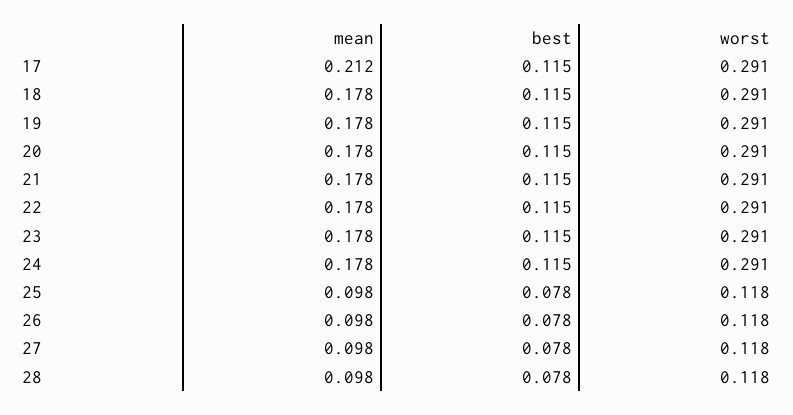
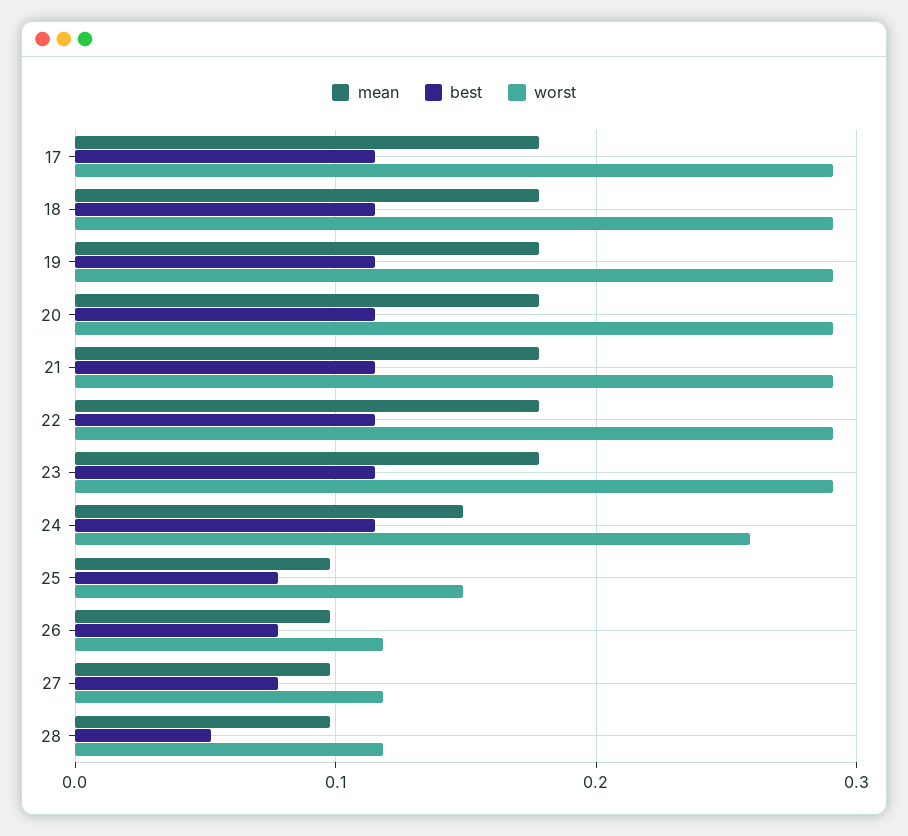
  {
    "mean": {
-     "17": 0.212,
+     "17": 0.18,
      "18": 0.178,
      "19": 0.178,
      "20": 0.178,
      "21": 0.178,
      "22": 0.178,
      "23": 0.178,
-     "24": 0.178,
+     "24": 0.15,
      "25": 0.098,
      "26": 0.098,
      "27": 0.098,
      "28": 0.098
    },
    "best": {
      "17": 0.115,
      "18": 0.115,
      "19": 0.115,
      "20": 0.115,
      "21": 0.115,
      "22": 0.115,
      "23": 0.115,
      "24": 0.115,
      "25": 0.078,
      "26": 0.078,
      "27": 0.078,
-     "28": 0.078
+     "28": 0.05
    },
    "worst": {
      "17": 0.291,
      "18": 0.291,
      "19": 0.291,
      "20": 0.291,
      "21": 0.291,
      "22": 0.291,
      "23": 0.291,
-     "24": 0.291,
+     "24": 0.26,
-     "25": 0.118,
+     "25": 0.15,
      "26": 0.118,
      "27": 0.118,
      "28": 0.118
    }
  }

